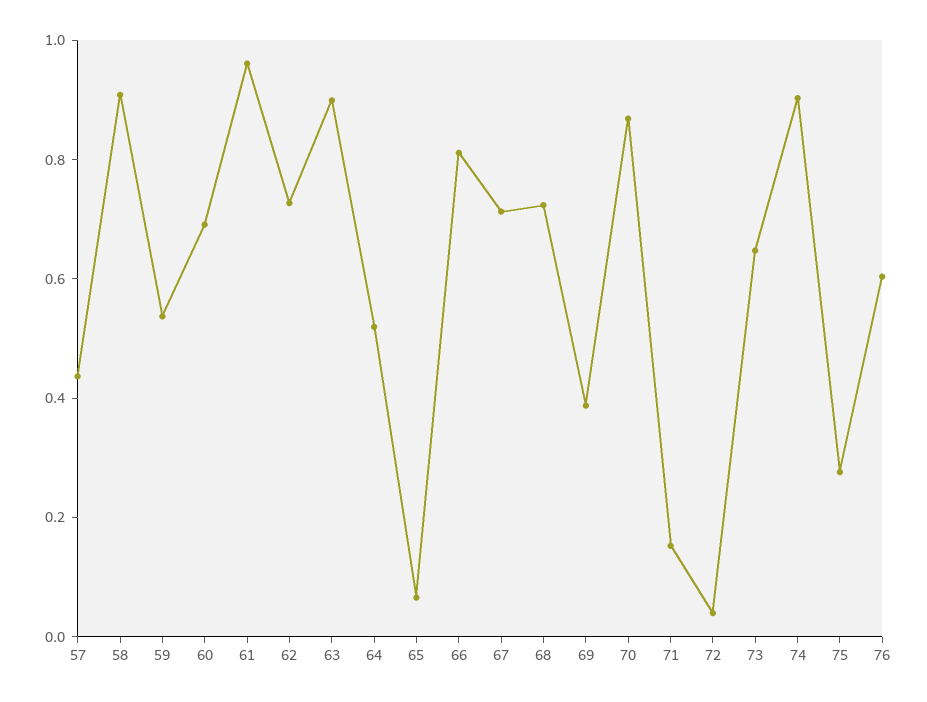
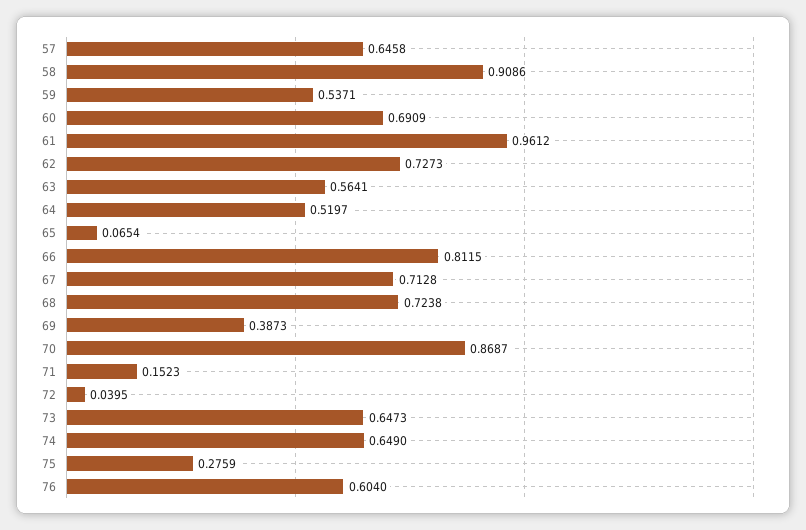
  {
-   "57": 0.45,
+   "57": 0.6458,
    "58": 0.9086,
    "59": 0.5371,
    "60": 0.6909,
    "61": 0.9612,
    "62": 0.7273,
-   "63": 0.9,
+   "63": 0.5641,
    "64": 0.5197,
    "65": 0.0654,
    "66": 0.8115,
    "67": 0.7128,
    "68": 0.7238,
    "69": 0.3873,
    "70": 0.8687,
    "71": 0.1523,
    "72": 0.0395,
    "73": 0.6473,
-   "74": 0.9,
+   "74": 0.649,
    "75": 0.2759,
    "76": 0.604
  }

